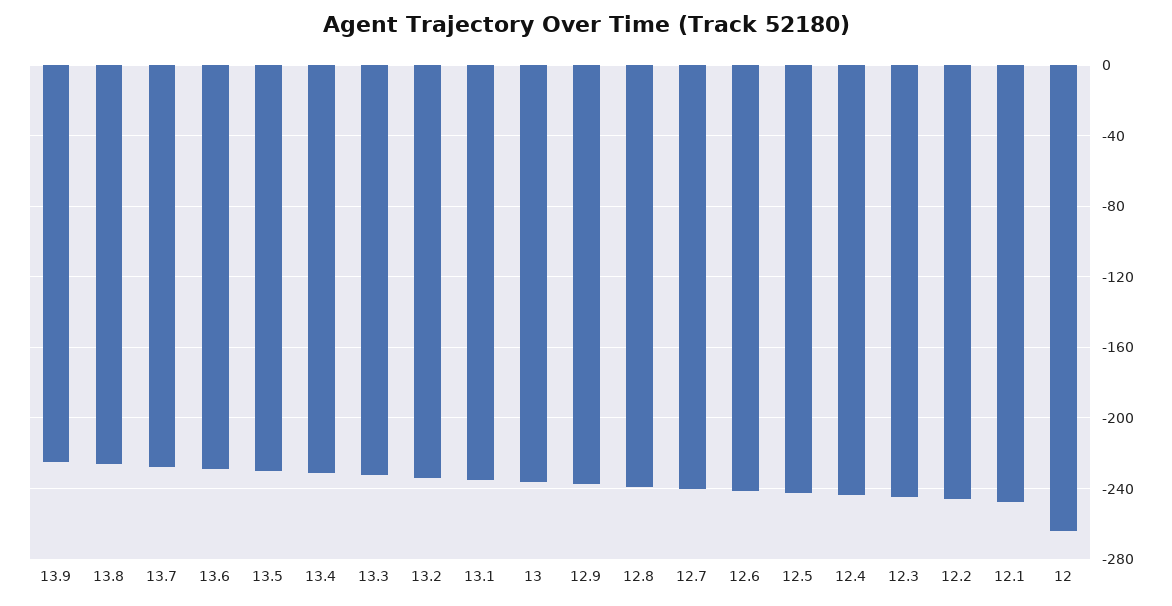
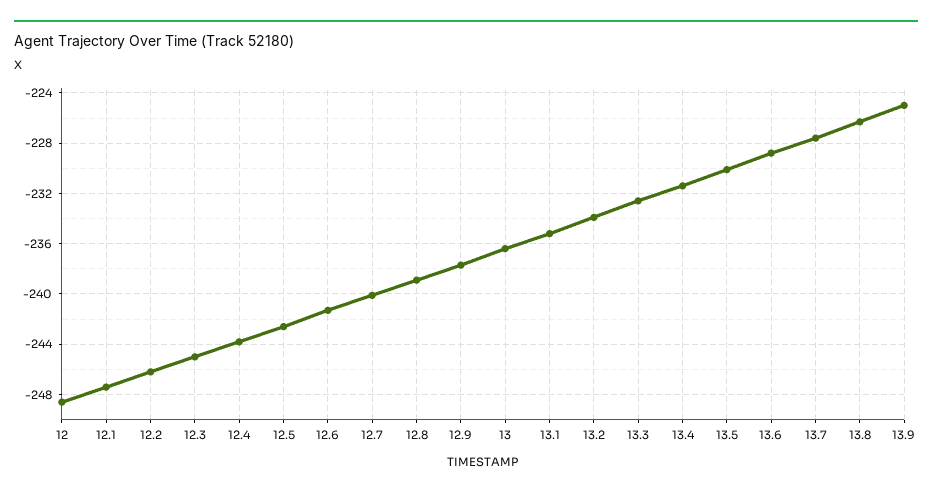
  {
    "13.9": -225,
    "13.8": -226.5,
    "13.7": -227.5,
    "13.6": -229,
    "13.5": -230,
    "13.4": -231.5,
    "13.3": -232.5,
    "13.2": -234,
    "13.1": -235,
    "13": -236.5,
    "12.9": -237.5,
    "12.8": -239,
    "12.7": -240,
    "12.6": -241.5,
    "12.5": -242.5,
    "12.4": -244,
    "12.3": -245,
    "12.2": -246,
    "12.1": -247.5,
-   "12": -265
+   "12": -248.5
  }

